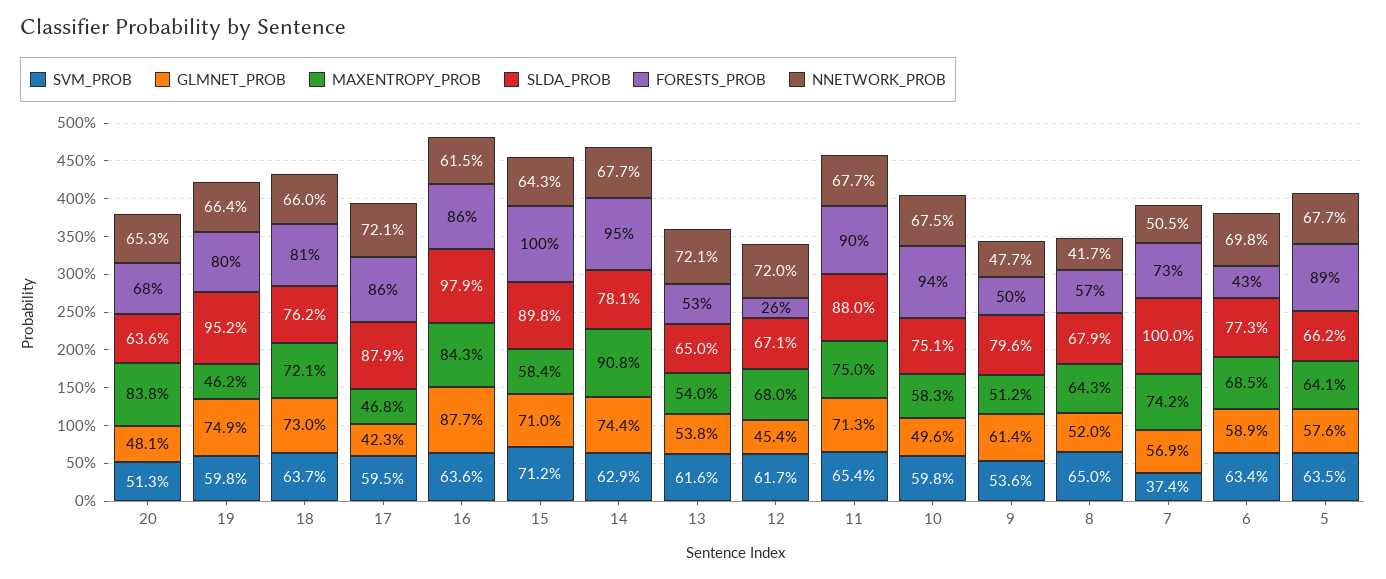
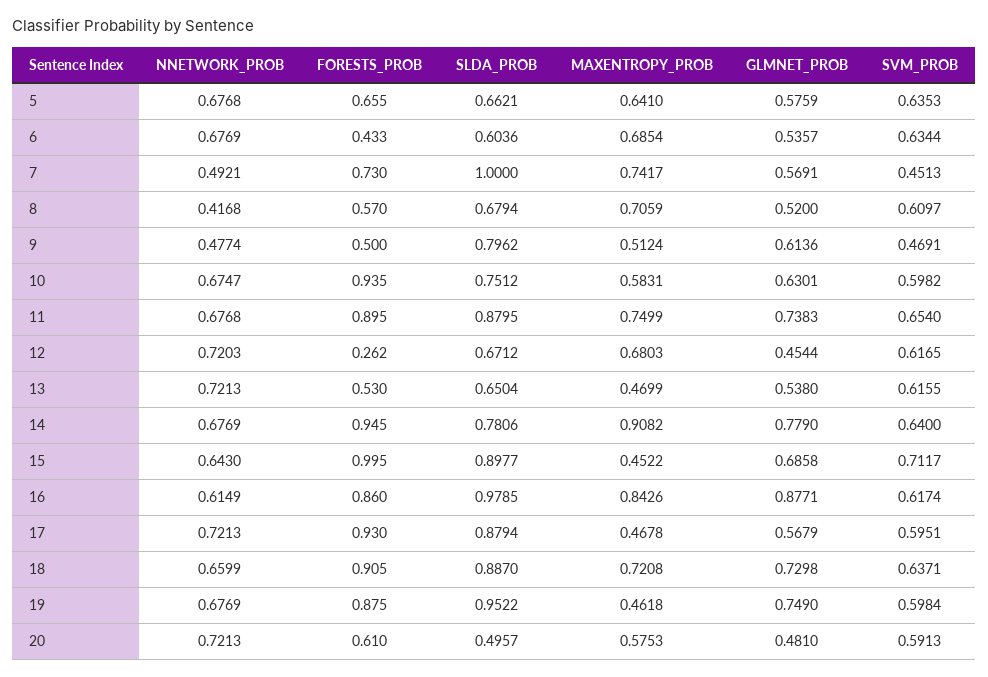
  {
    "SVM_PROB": {
-     "20": 0.513,
+     "20": 0.5913,
      "19": 0.5984,
      "18": 0.6371,
      "17": 0.5951,
-     "16": 0.636,
+     "16": 0.6174,
      "15": 0.7117,
-     "14": 0.629,
+     "14": 0.64,
      "13": 0.6155,
      "12": 0.6165,
      "11": 0.654,
      "10": 0.5982,
-     "9": 0.536,
+     "9": 0.4691,
-     "8": 0.65,
+     "8": 0.6097,
-     "7": 0.374,
+     "7": 0.4513,
      "6": 0.6344,
      "5": 0.6353
    },
    "GLMNET_PROB": {
      "20": 0.481,
      "19": 0.749,
      "18": 0.7298,
-     "17": 0.423,
+     "17": 0.5679,
      "16": 0.8771,
-     "15": 0.71,
+     "15": 0.6858,
-     "14": 0.744,
+     "14": 0.779,
      "13": 0.538,
      "12": 0.4544,
-     "11": 0.713,
+     "11": 0.7383,
-     "10": 0.496,
+     "10": 0.6301,
      "9": 0.6136,
      "8": 0.52,
      "7": 0.5691,
-     "6": 0.589,
+     "6": 0.5357,
      "5": 0.5759
    },
    "MAXENTROPY_PROB": {
-     "20": 0.838,
+     "20": 0.5753,
      "19": 0.4618,
      "18": 0.7208,
      "17": 0.4678,
      "16": 0.8426,
-     "15": 0.584,
+     "15": 0.4522,
      "14": 0.9082,
-     "13": 0.54,
+     "13": 0.4699,
      "12": 0.6803,
      "11": 0.7499,
      "10": 0.5831,
      "9": 0.5124,
-     "8": 0.643,
+     "8": 0.7059,
      "7": 0.7417,
      "6": 0.6854,
      "5": 0.641
    },
    "SLDA_PROB": {
-     "20": 0.636,
+     "20": 0.4957,
      "19": 0.9522,
-     "18": 0.762,
+     "18": 0.887,
      "17": 0.8794,
      "16": 0.9785,
      "15": 0.8977,
      "14": 0.7806,
      "13": 0.6504,
      "12": 0.6712,
      "11": 0.8795,
      "10": 0.7512,
      "9": 0.7962,
      "8": 0.6794,
      "7": 1,
-     "6": 0.773,
+     "6": 0.6036,
      "5": 0.6621
    },
    "FORESTS_PROB": {
-     "20": 0.68,
+     "20": 0.61,
-     "19": 0.8,
+     "19": 0.875,
-     "18": 0.81,
+     "18": 0.905,
-     "17": 0.86,
+     "17": 0.93,
      "16": 0.86,
      "15": 0.995,
      "14": 0.945,
      "13": 0.53,
      "12": 0.262,
      "11": 0.895,
      "10": 0.935,
      "9": 0.5,
      "8": 0.57,
      "7": 0.73,
      "6": 0.433,
-     "5": 0.89
+     "5": 0.655
    },
    "NNETWORK_PROB": {
-     "20": 0.653,
+     "20": 0.7213,
-     "19": 0.664,
+     "19": 0.6769,
      "18": 0.6599,
      "17": 0.7213,
      "16": 0.6149,
      "15": 0.643,
      "14": 0.6769,
      "13": 0.7213,
      "12": 0.7203,
      "11": 0.6768,
      "10": 0.6747,
      "9": 0.4774,
      "8": 0.4168,
-     "7": 0.505,
+     "7": 0.4921,
-     "6": 0.698,
+     "6": 0.6769,
      "5": 0.6768
    }
  }

